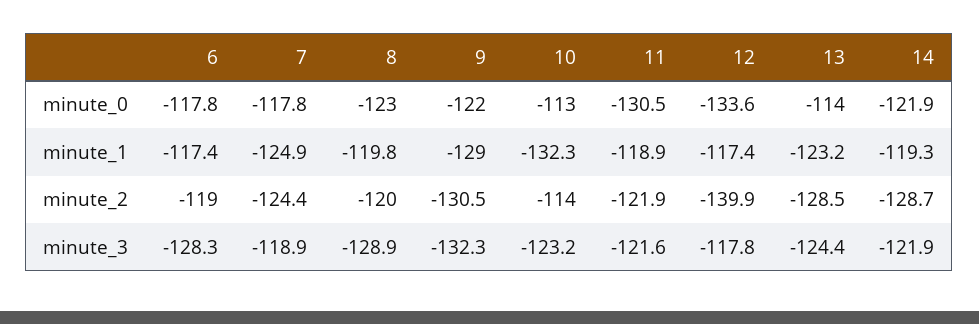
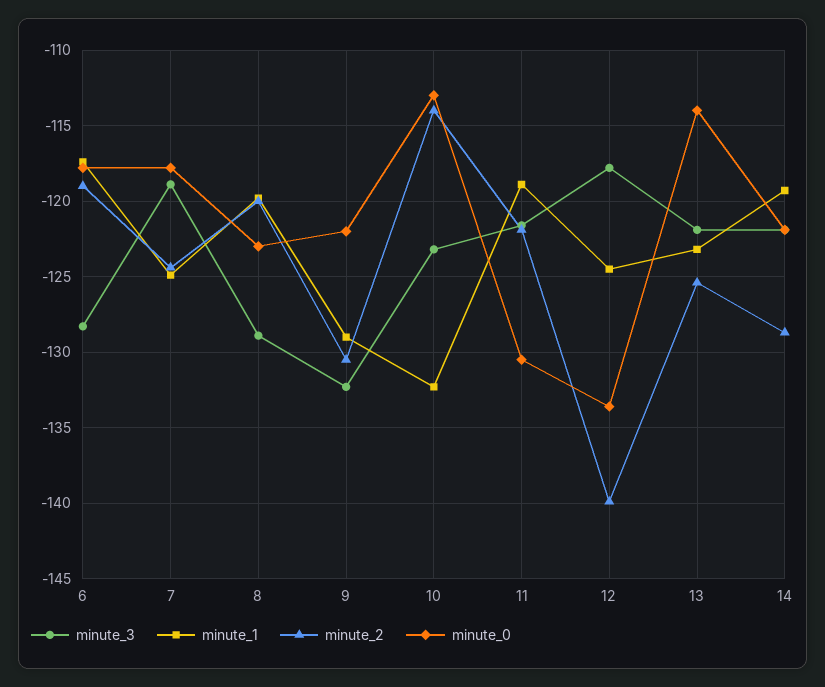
  {
    "minute_0": {
      "6": -117.8,
      "7": -117.8,
      "8": -123,
      "9": -122,
      "10": -113,
      "11": -130.5,
      "12": -133.6,
      "13": -114,
      "14": -121.9
    },
    "minute_1": {
      "6": -117.4,
      "7": -124.9,
      "8": -119.8,
      "9": -129,
      "10": -132.3,
      "11": -118.9,
-     "12": -117.4,
+     "12": -124.5,
      "13": -123.2,
      "14": -119.3
    },
    "minute_2": {
      "6": -119,
      "7": -124.4,
      "8": -120,
      "9": -130.5,
      "10": -114,
      "11": -121.9,
      "12": -139.9,
-     "13": -128.5,
+     "13": -125.5,
      "14": -128.7
    },
    "minute_3": {
      "6": -128.3,
      "7": -118.9,
      "8": -128.9,
      "9": -132.3,
      "10": -123.2,
      "11": -121.6,
      "12": -117.8,
-     "13": -124.4,
+     "13": -122,
      "14": -121.9
    }
  }

